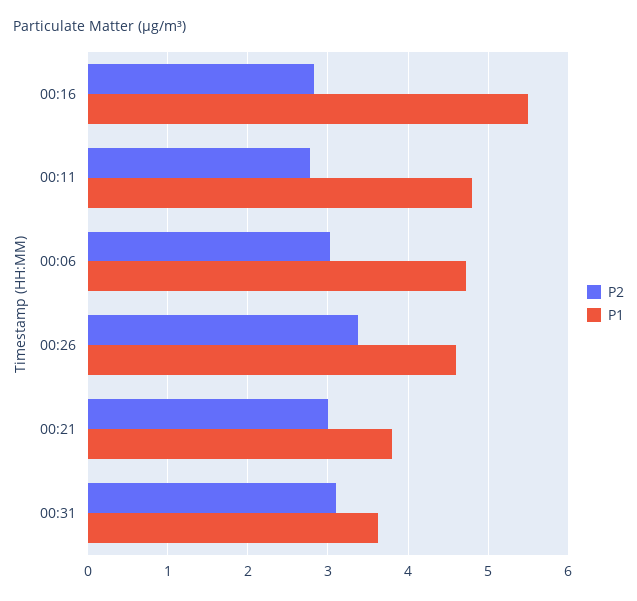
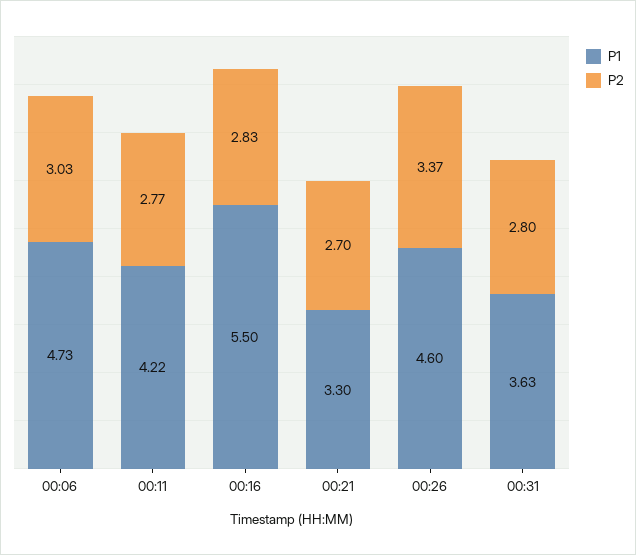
  {
    "P2": {
      "00:16": 2.83,
      "00:11": 2.77,
      "00:06": 3.03,
      "00:26": 3.37,
-     "00:21": 3,
+     "00:21": 2.7,
-     "00:31": 3.1
+     "00:31": 2.8
    },
    "P1": {
      "00:16": 5.5,
-     "00:11": 4.8,
+     "00:11": 4.22,
      "00:06": 4.73,
      "00:26": 4.6,
-     "00:21": 3.8,
+     "00:21": 3.3,
      "00:31": 3.63
    }
  }

